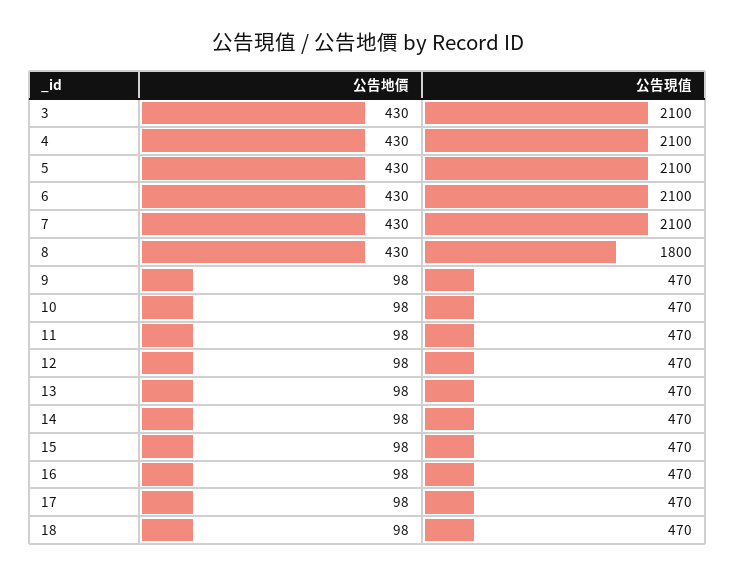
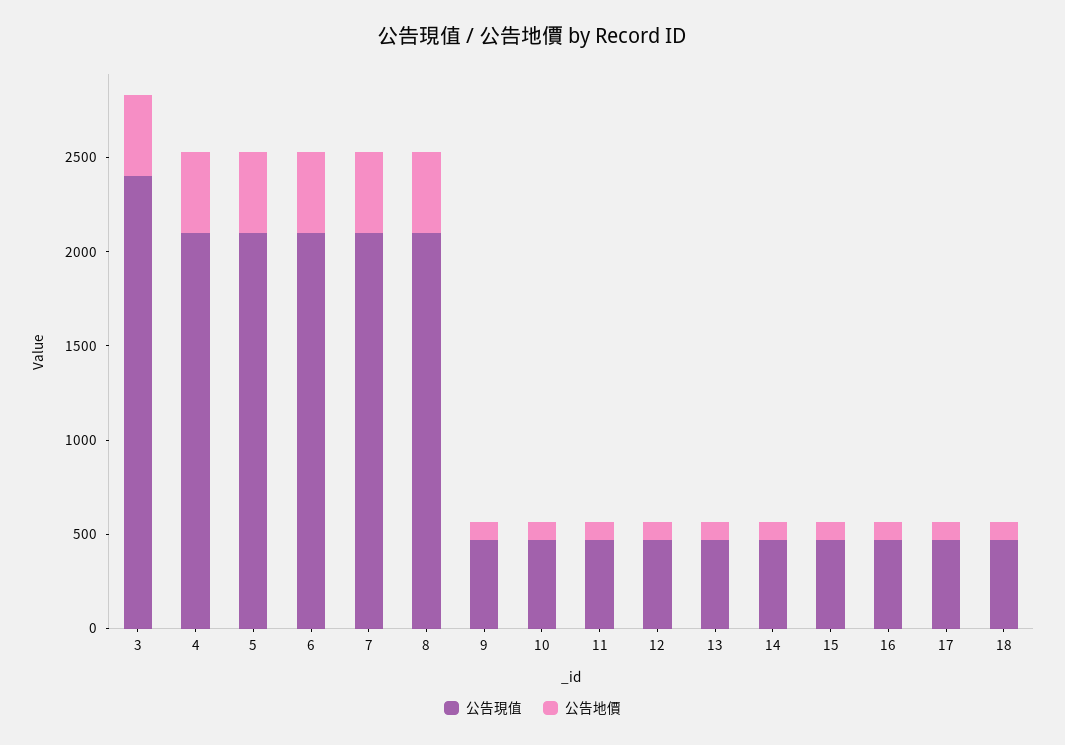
  {
    "公告地價": {
      "3": 430,
      "4": 430,
      "5": 430,
      "6": 430,
      "7": 430,
      "8": 430,
      "9": 98,
      "10": 98,
      "11": 98,
      "12": 98,
      "13": 98,
      "14": 98,
      "15": 98,
      "16": 98,
      "17": 98,
      "18": 98
    },
    "公告現值": {
-     "3": 2100,
+     "3": 2400,
      "4": 2100,
      "5": 2100,
      "6": 2100,
      "7": 2100,
-     "8": 1800,
+     "8": 2100,
      "9": 470,
      "10": 470,
      "11": 470,
      "12": 470,
      "13": 470,
      "14": 470,
      "15": 470,
      "16": 470,
      "17": 470,
      "18": 470
    }
  }

